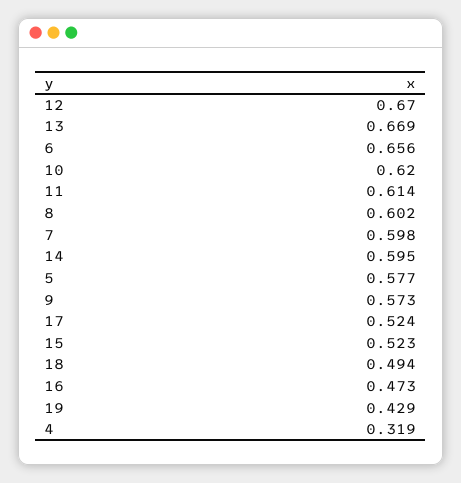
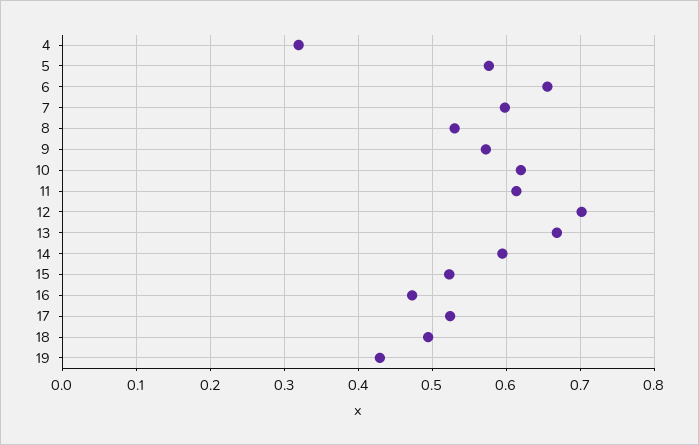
  {
-   "12": 0.67,
+   "12": 0.7,
    "13": 0.669,
    "6": 0.656,
    "10": 0.62,
    "11": 0.614,
-   "8": 0.602,
+   "8": 0.53,
    "7": 0.598,
    "14": 0.595,
    "5": 0.577,
    "9": 0.573,
    "17": 0.524,
    "15": 0.523,
    "18": 0.494,
    "16": 0.473,
    "19": 0.429,
    "4": 0.319
  }

